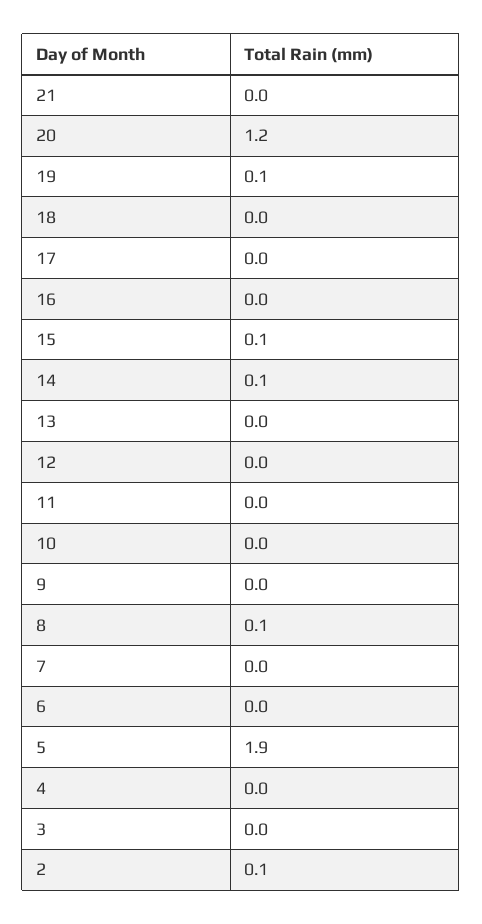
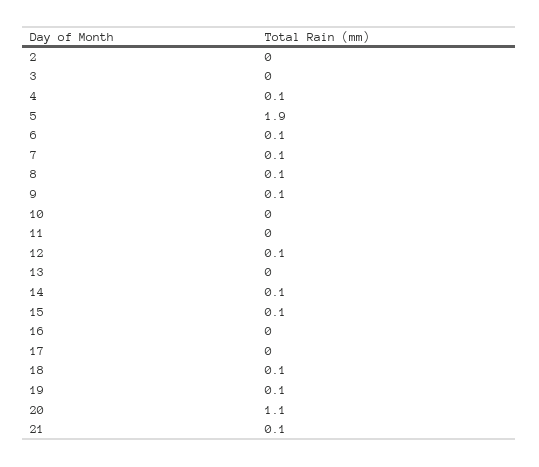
  {
-   "21": 0,
+   "21": 0.1,
-   "20": 1.2,
+   "20": 1.1,
    "19": 0.1,
-   "18": 0,
+   "18": 0.1,
    "17": 0,
    "16": 0,
    "15": 0.1,
    "14": 0.1,
    "13": 0,
-   "12": 0,
+   "12": 0.1,
    "11": 0,
    "10": 0,
-   "9": 0,
+   "9": 0.1,
    "8": 0.1,
-   "7": 0,
+   "7": 0.1,
-   "6": 0,
+   "6": 0.1,
    "5": 1.9,
-   "4": 0,
+   "4": 0.1,
    "3": 0,
-   "2": 0.1
+   "2": 0
  }

